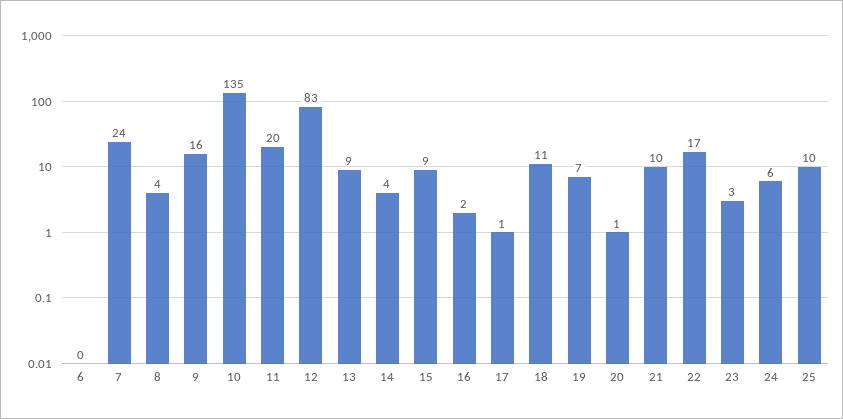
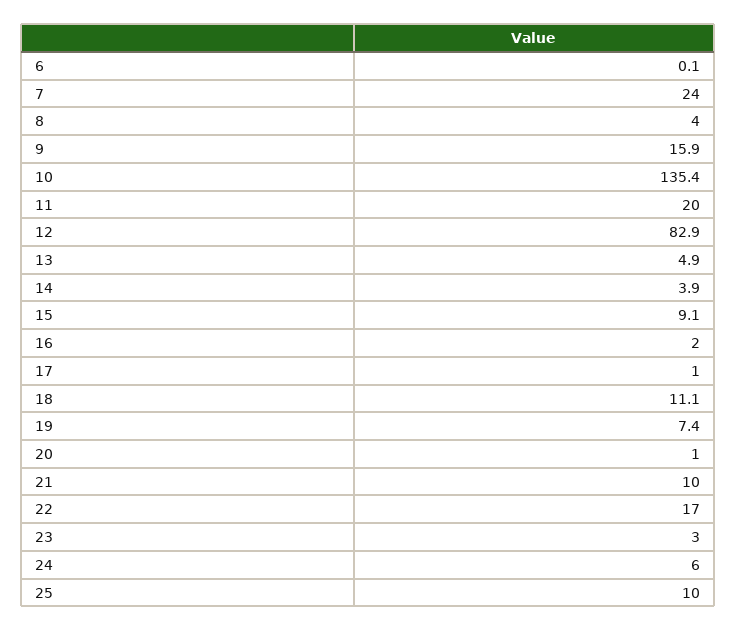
  {
    "6": 0.1,
    "7": 24,
    "8": 4,
    "9": 15.9,
    "10": 135.4,
    "11": 20,
    "12": 82.9,
-   "13": 9,
+   "13": 4.9,
    "14": 3.9,
    "15": 9.1,
    "16": 2,
    "17": 1,
    "18": 11.1,
    "19": 7.4,
    "20": 1,
    "21": 10,
    "22": 17,
    "23": 3,
    "24": 6,
    "25": 10
  }

